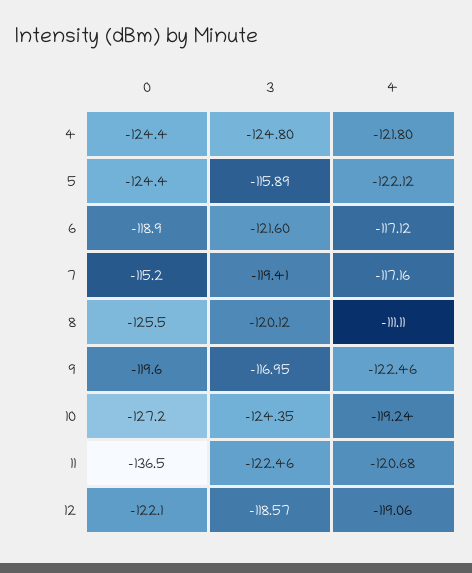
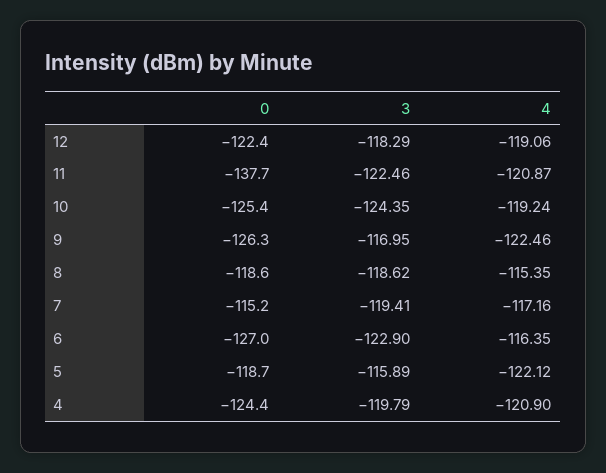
  {
    "0": {
      "4": -124.4,
-     "5": -124.4,
+     "5": -118.7,
-     "6": -118.9,
+     "6": -127,
      "7": -115.2,
-     "8": -125.5,
+     "8": -118.6,
-     "9": -119.6,
+     "9": -126.3,
-     "10": -127.2,
+     "10": -125.4,
-     "11": -136.5,
+     "11": -137.7,
-     "12": -122.1
+     "12": -122.4
    },
    "3": {
-     "4": -124.8,
+     "4": -119.79,
      "5": -115.89,
-     "6": -121.6,
+     "6": -122.9,
      "7": -119.41,
-     "8": -120.12,
+     "8": -118.62,
      "9": -116.95,
      "10": -124.35,
      "11": -122.46,
-     "12": -118.57
+     "12": -118.29
    },
    "4": {
-     "4": -121.8,
+     "4": -120.9,
      "5": -122.12,
-     "6": -117.12,
+     "6": -116.35,
      "7": -117.16,
-     "8": -111.11,
+     "8": -115.35,
      "9": -122.46,
      "10": -119.24,
-     "11": -120.68,
+     "11": -120.87,
      "12": -119.06
    }
  }

